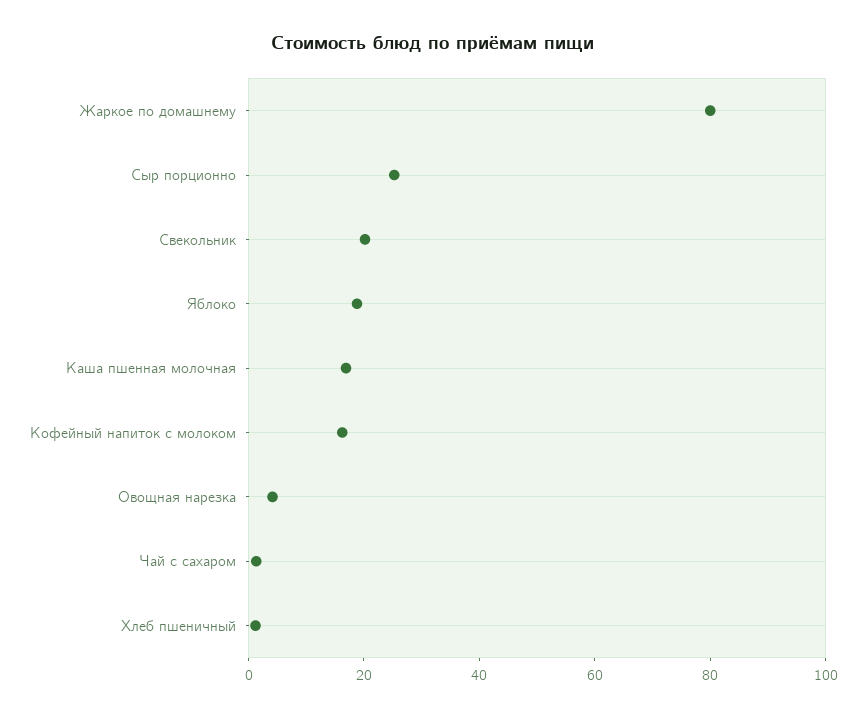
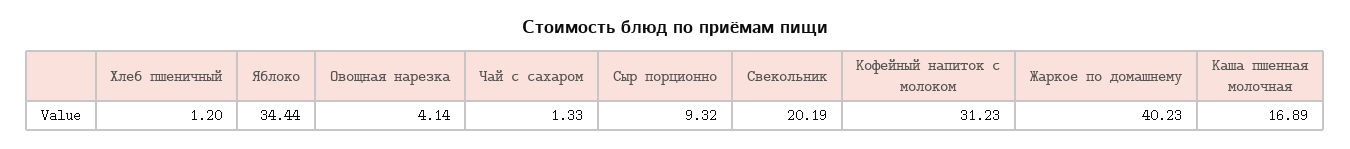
  {
-   "Жаркое по домашнему": 80,
+   "Жаркое по домашнему": 40.23,
-   "Сыр порционно": 25,
+   "Сыр порционно": 9.32,
    "Свекольник": 20.19,
-   "Яблоко": 20,
+   "Яблоко": 34.44,
    "Каша пшенная молочная": 16.89,
-   "Кофейный напиток с молоком": 15,
+   "Кофейный напиток с молоком": 31.23,
    "Овощная нарезка": 4.14,
    "Чай с сахаром": 1.33,
    "Хлеб пшеничный": 1.2
  }

